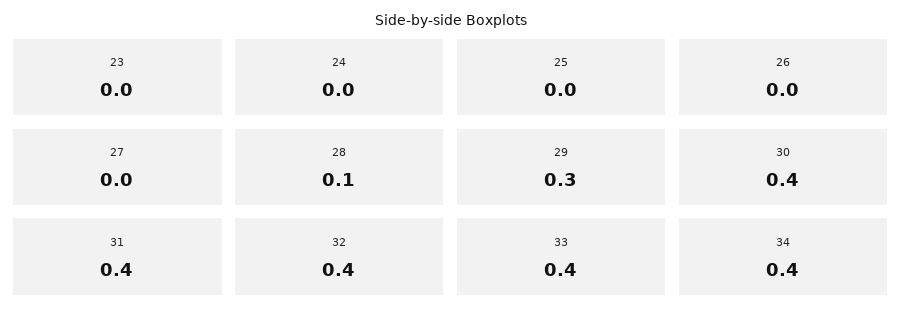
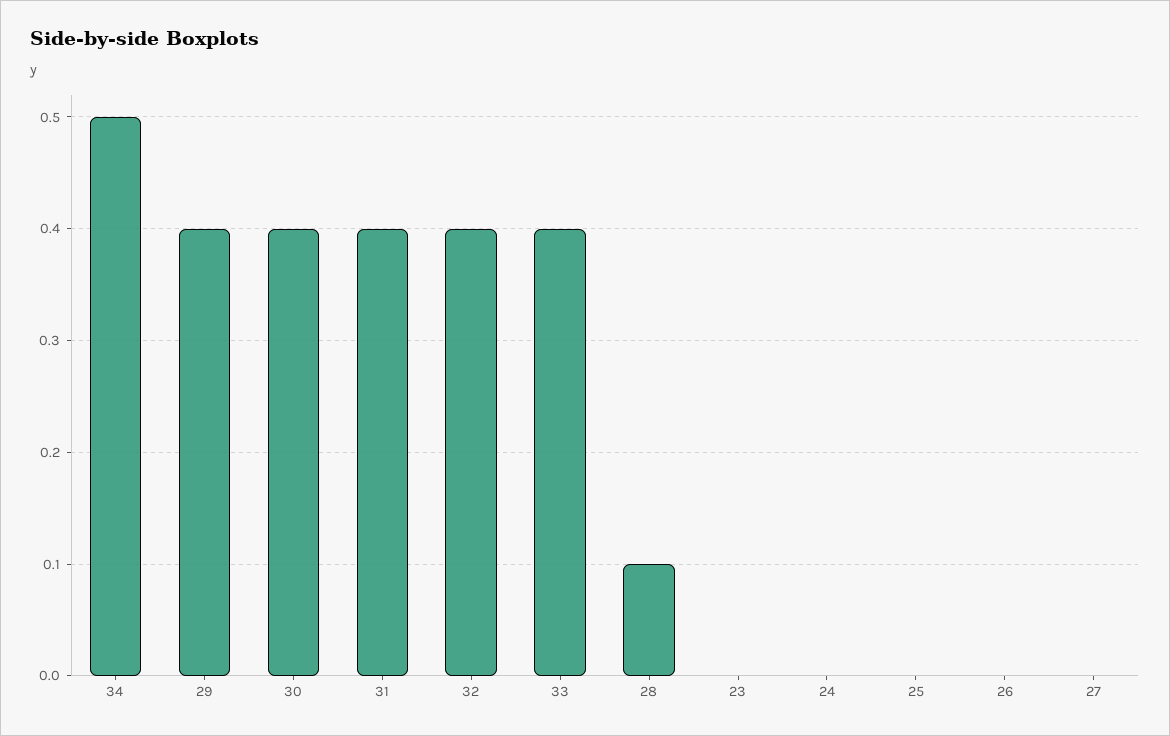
  {
    "23": 0,
    "24": 0,
    "25": 0,
    "26": 0,
    "27": 0,
    "28": 0.1,
-   "29": 0.3,
+   "29": 0.4,
    "30": 0.4,
    "31": 0.4,
    "32": 0.4,
    "33": 0.4,
-   "34": 0.4
+   "34": 0.5
  }

